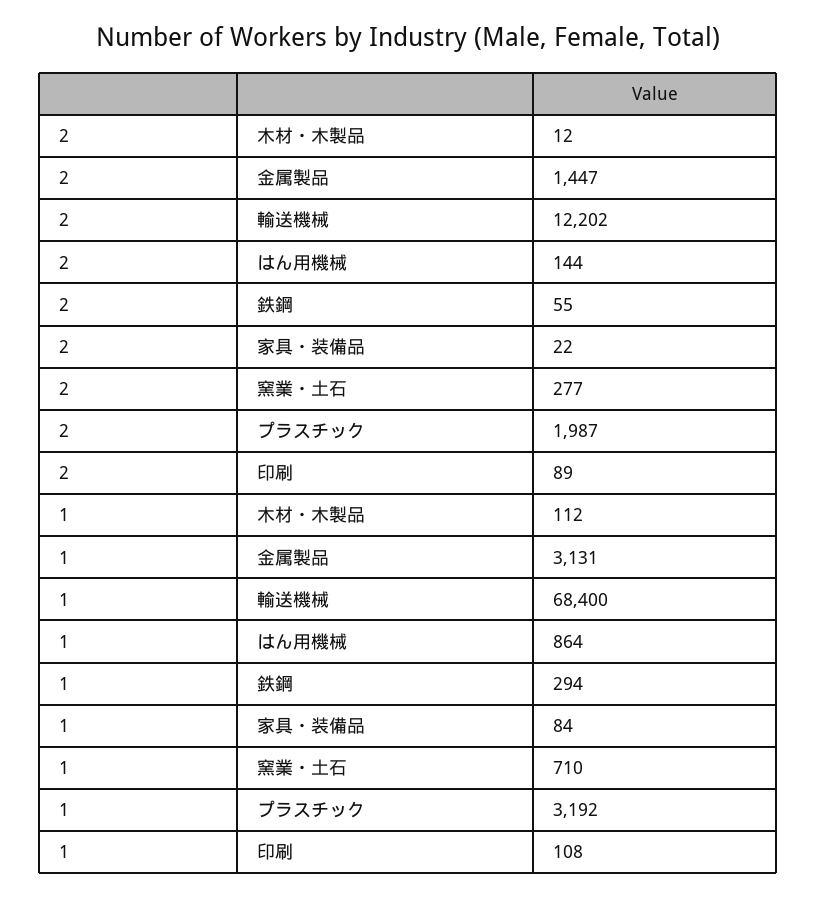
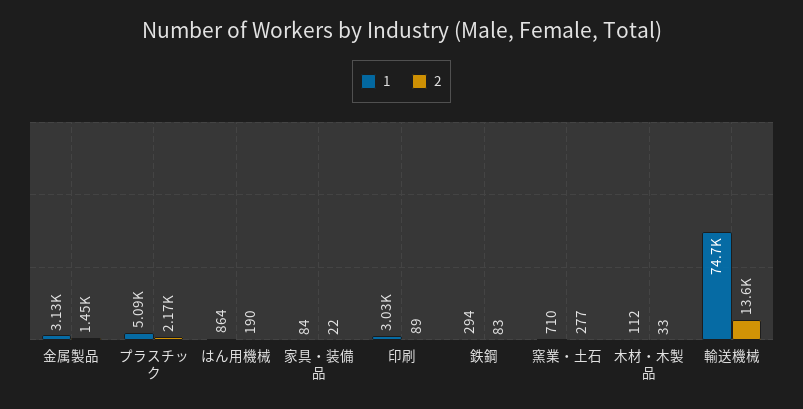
  {
    "2": {
-     "木材・木製品": 12,
+     "木材・木製品": 33,
      "金属製品": 1447,
-     "輸送機械": 12202,
+     "輸送機械": 13600,
-     "はん用機械": 144,
+     "はん用機械": 190,
-     "鉄鋼": 55,
+     "鉄鋼": 83,
      "家具・装備品": 22,
      "窯業・土石": 277,
-     "プラスチック": 1987,
+     "プラスチック": 2170,
      "印刷": 89
    },
    "1": {
      "木材・木製品": 112,
      "金属製品": 3131,
-     "輸送機械": 68400,
+     "輸送機械": 74700,
      "はん用機械": 864,
      "鉄鋼": 294,
      "家具・装備品": 84,
      "窯業・土石": 710,
-     "プラスチック": 3192,
+     "プラスチック": 5090,
-     "印刷": 108
+     "印刷": 3030
    }
  }

